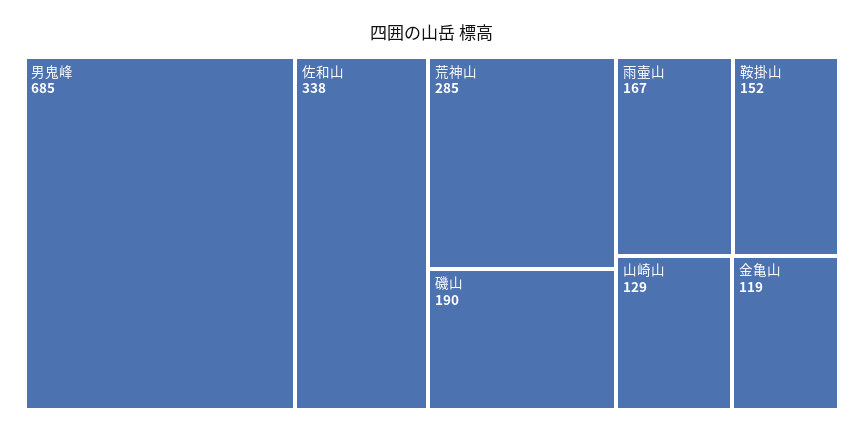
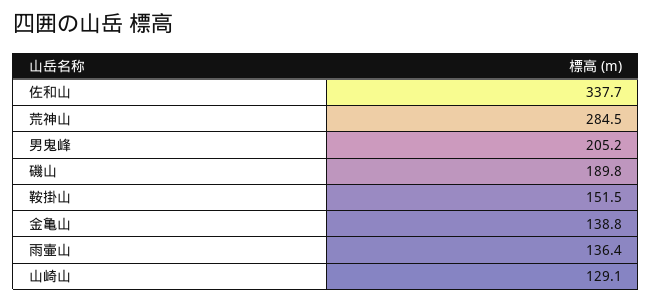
  {
-   "男鬼峰": 685,
+   "男鬼峰": 205.2,
    "佐和山": 337.7,
    "荒神山": 284.5,
    "磯山": 189.8,
-   "雨壷山": 167,
+   "雨壷山": 136.4,
    "鞍掛山": 151.5,
    "山崎山": 129.1,
-   "金亀山": 119
+   "金亀山": 138.8
  }

